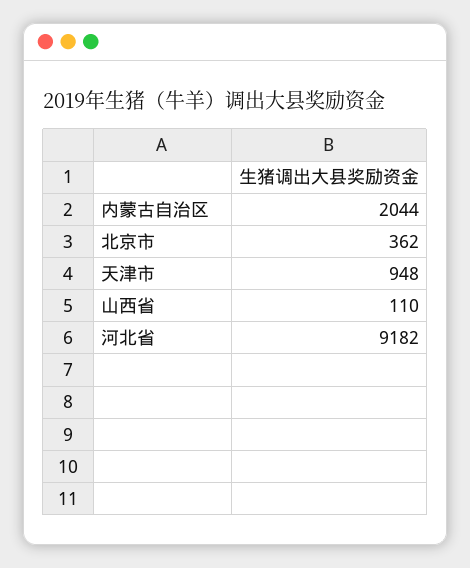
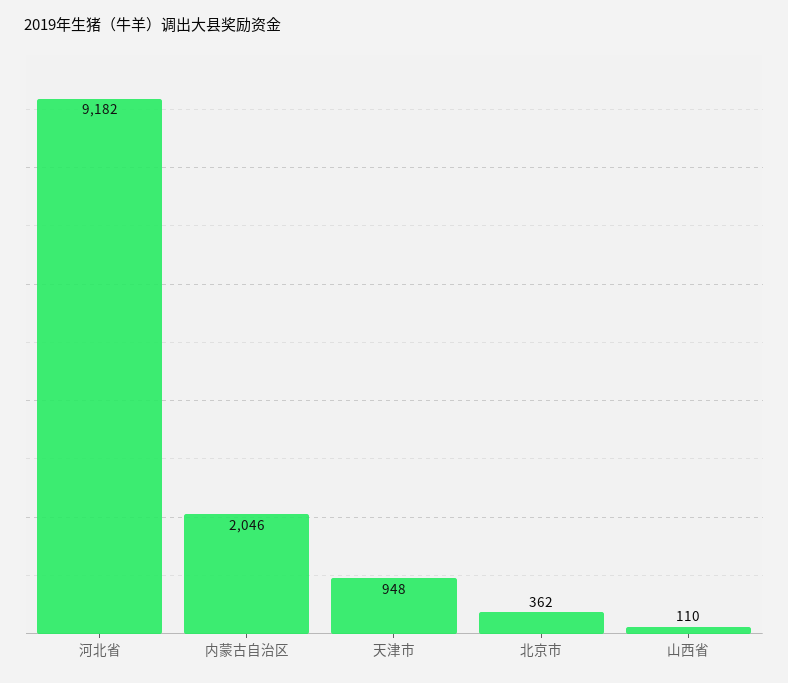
  {
-   "内蒙古自治区": 2044,
+   "内蒙古自治区": 2046,
    "北京市": 362,
    "天津市": 948,
    "山西省": 110,
    "河北省": 9182
  }

